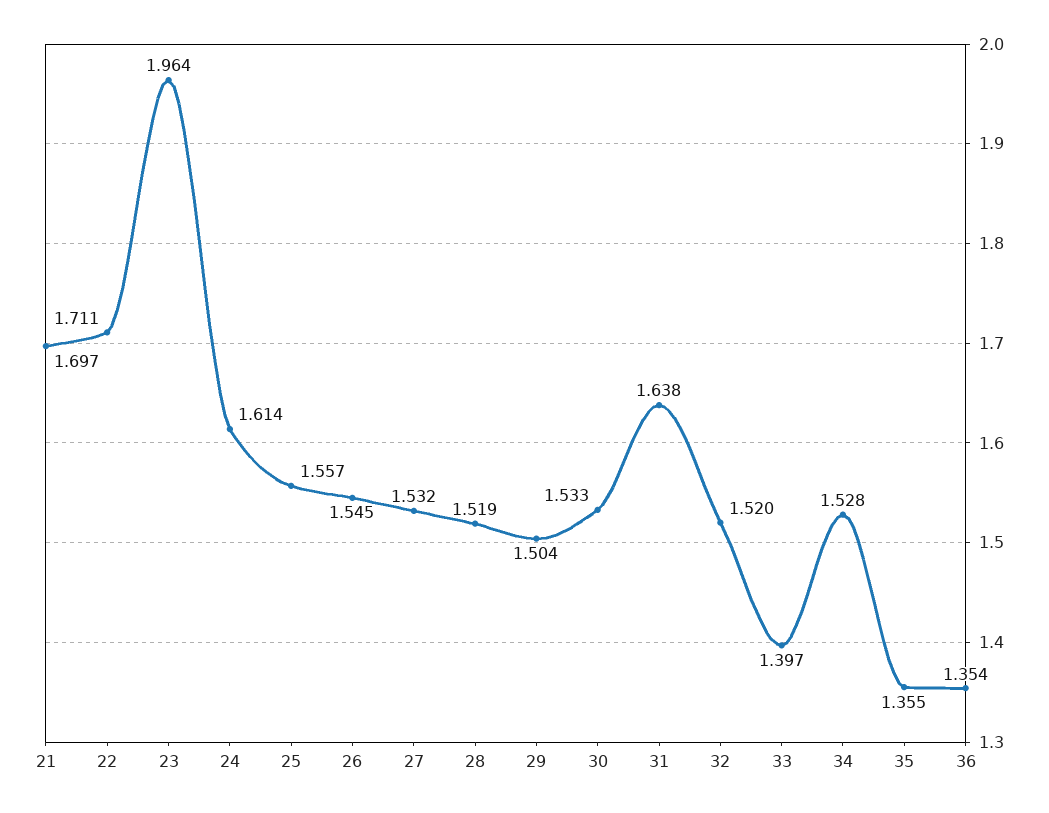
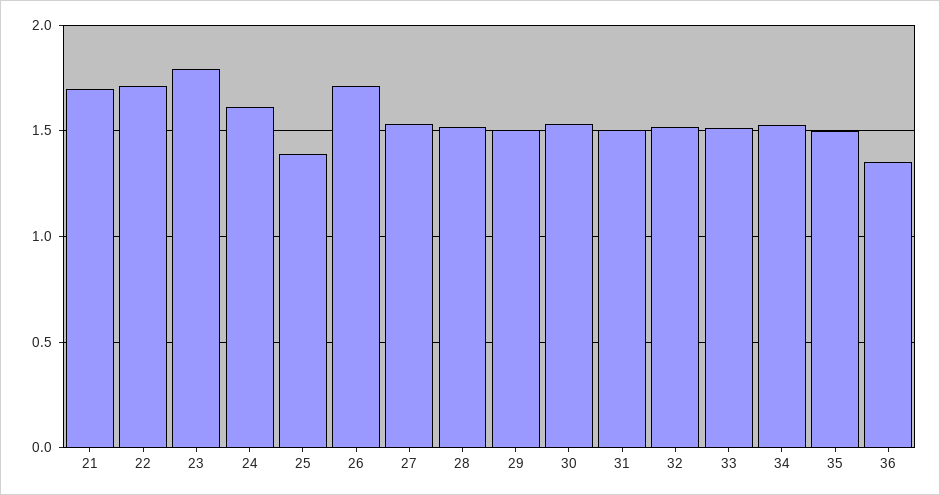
  {
    "21": 1.697,
    "22": 1.711,
-   "23": 1.964,
+   "23": 1.8,
    "24": 1.614,
-   "25": 1.557,
+   "25": 1.4,
-   "26": 1.545,
+   "26": 1.7,
    "27": 1.532,
    "28": 1.519,
    "29": 1.504,
    "30": 1.533,
-   "31": 1.638,
+   "31": 1.5,
    "32": 1.52,
-   "33": 1.397,
+   "33": 1.5,
    "34": 1.528,
-   "35": 1.355,
+   "35": 1.5,
    "36": 1.354
  }

